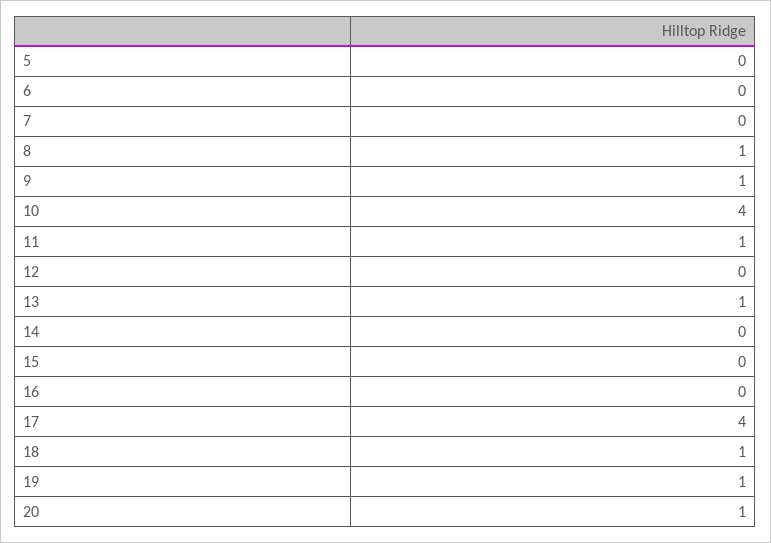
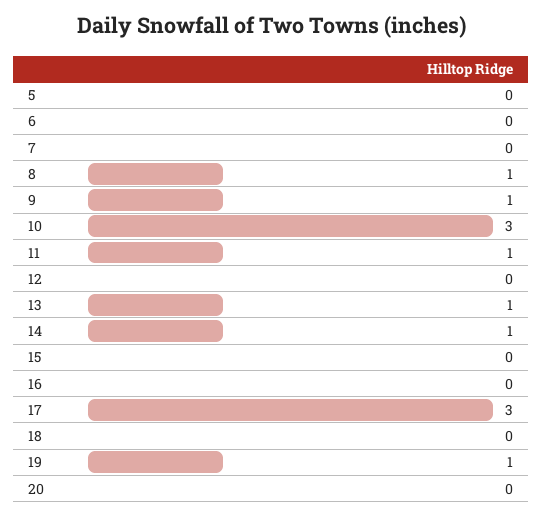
  {
    "5": 0,
    "6": 0,
    "7": 0,
    "8": 1,
    "9": 1,
-   "10": 4,
+   "10": 3,
    "11": 1,
    "12": 0,
    "13": 1,
-   "14": 0,
+   "14": 1,
    "15": 0,
    "16": 0,
-   "17": 4,
+   "17": 3,
-   "18": 1,
+   "18": 0,
    "19": 1,
-   "20": 1
+   "20": 0
  }

